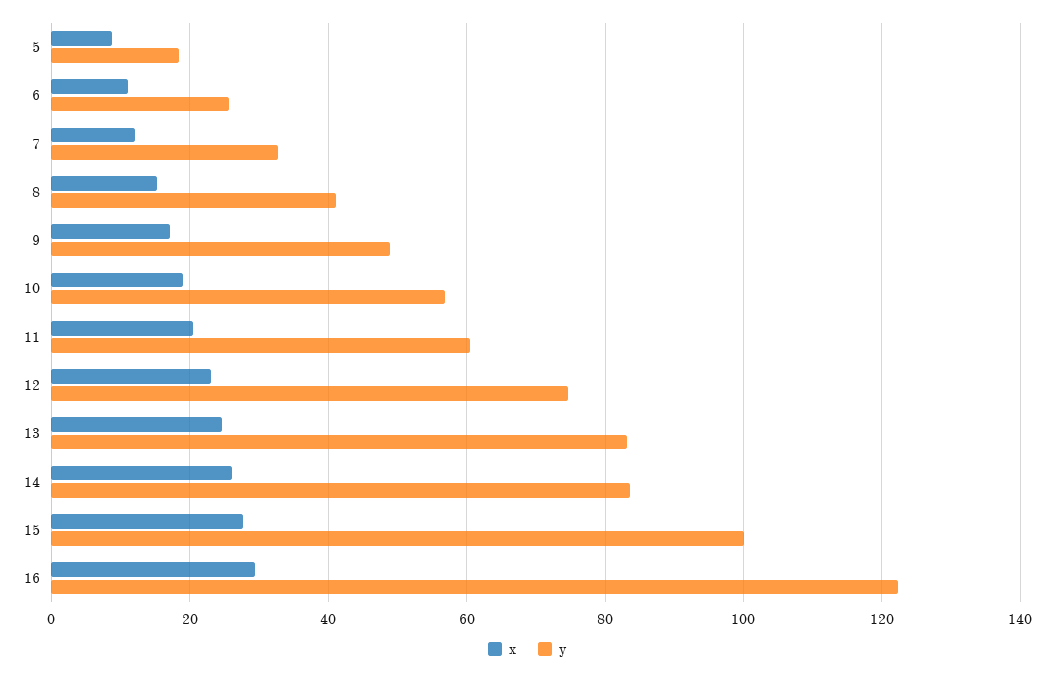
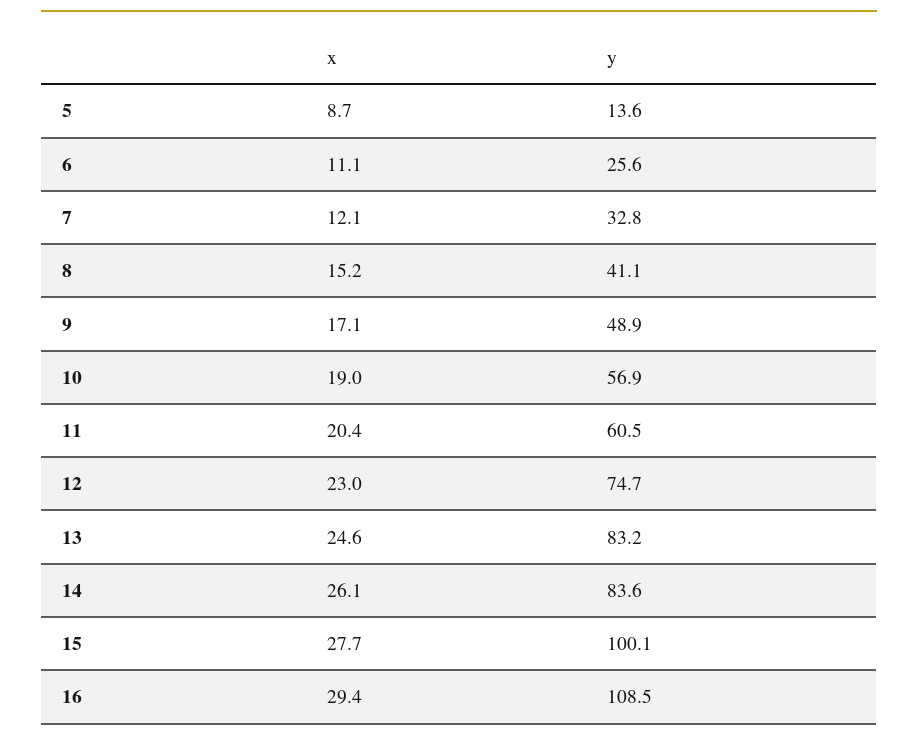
  {
    "x": {
      "5": 8.7,
      "6": 11.1,
      "7": 12.1,
      "8": 15.2,
      "9": 17.1,
      "10": 19,
      "11": 20.4,
      "12": 23,
      "13": 24.6,
      "14": 26.1,
      "15": 27.7,
      "16": 29.4
    },
    "y": {
-     "5": 18,
+     "5": 13.6,
      "6": 25.6,
      "7": 32.8,
      "8": 41.1,
      "9": 48.9,
      "10": 56.9,
      "11": 60.5,
      "12": 74.7,
      "13": 83.2,
      "14": 83.6,
      "15": 100.1,
-     "16": 122
+     "16": 108.5
    }
  }

